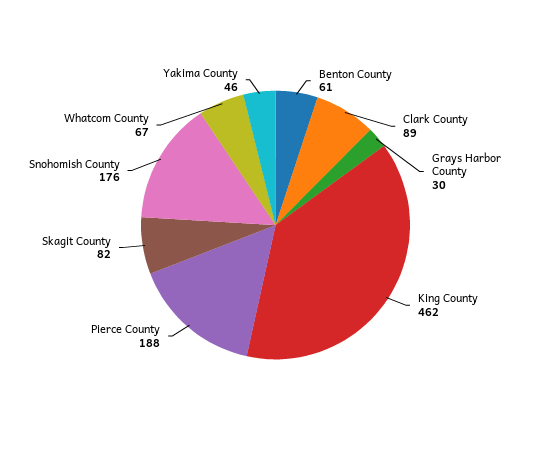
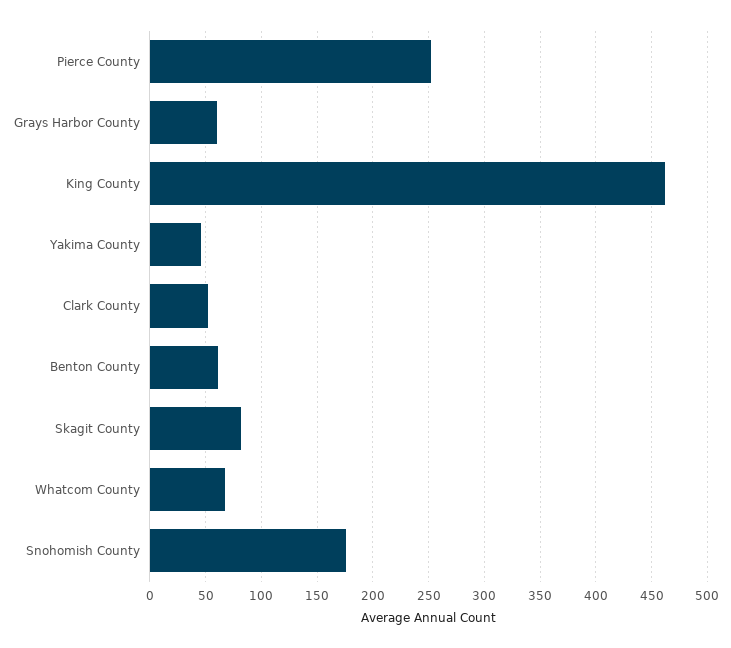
  {
    "Benton County": 61,
-   "Clark County": 89,
+   "Clark County": 50,
-   "Grays Harbor County": 30,
+   "Grays Harbor County": 60,
    "King County": 462,
-   "Pierce County": 188,
+   "Pierce County": 250,
    "Skagit County": 82,
    "Snohomish County": 176,
    "Whatcom County": 67,
    "Yakima County": 46
  }

